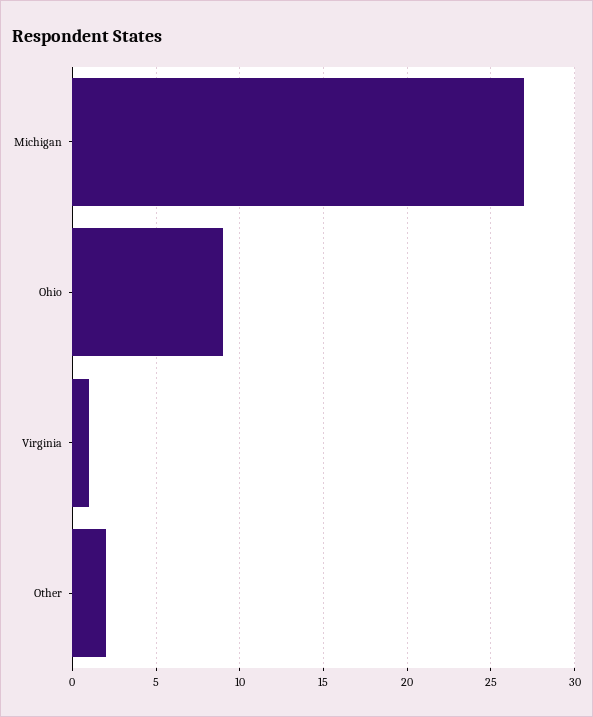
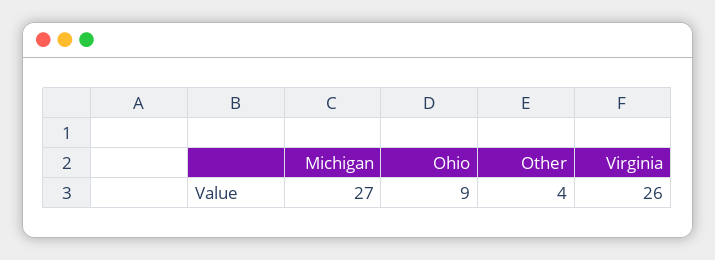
  {
    "Michigan": 27,
    "Ohio": 9,
-   "Virginia": 1,
+   "Virginia": 26,
-   "Other": 2
+   "Other": 4
  }

